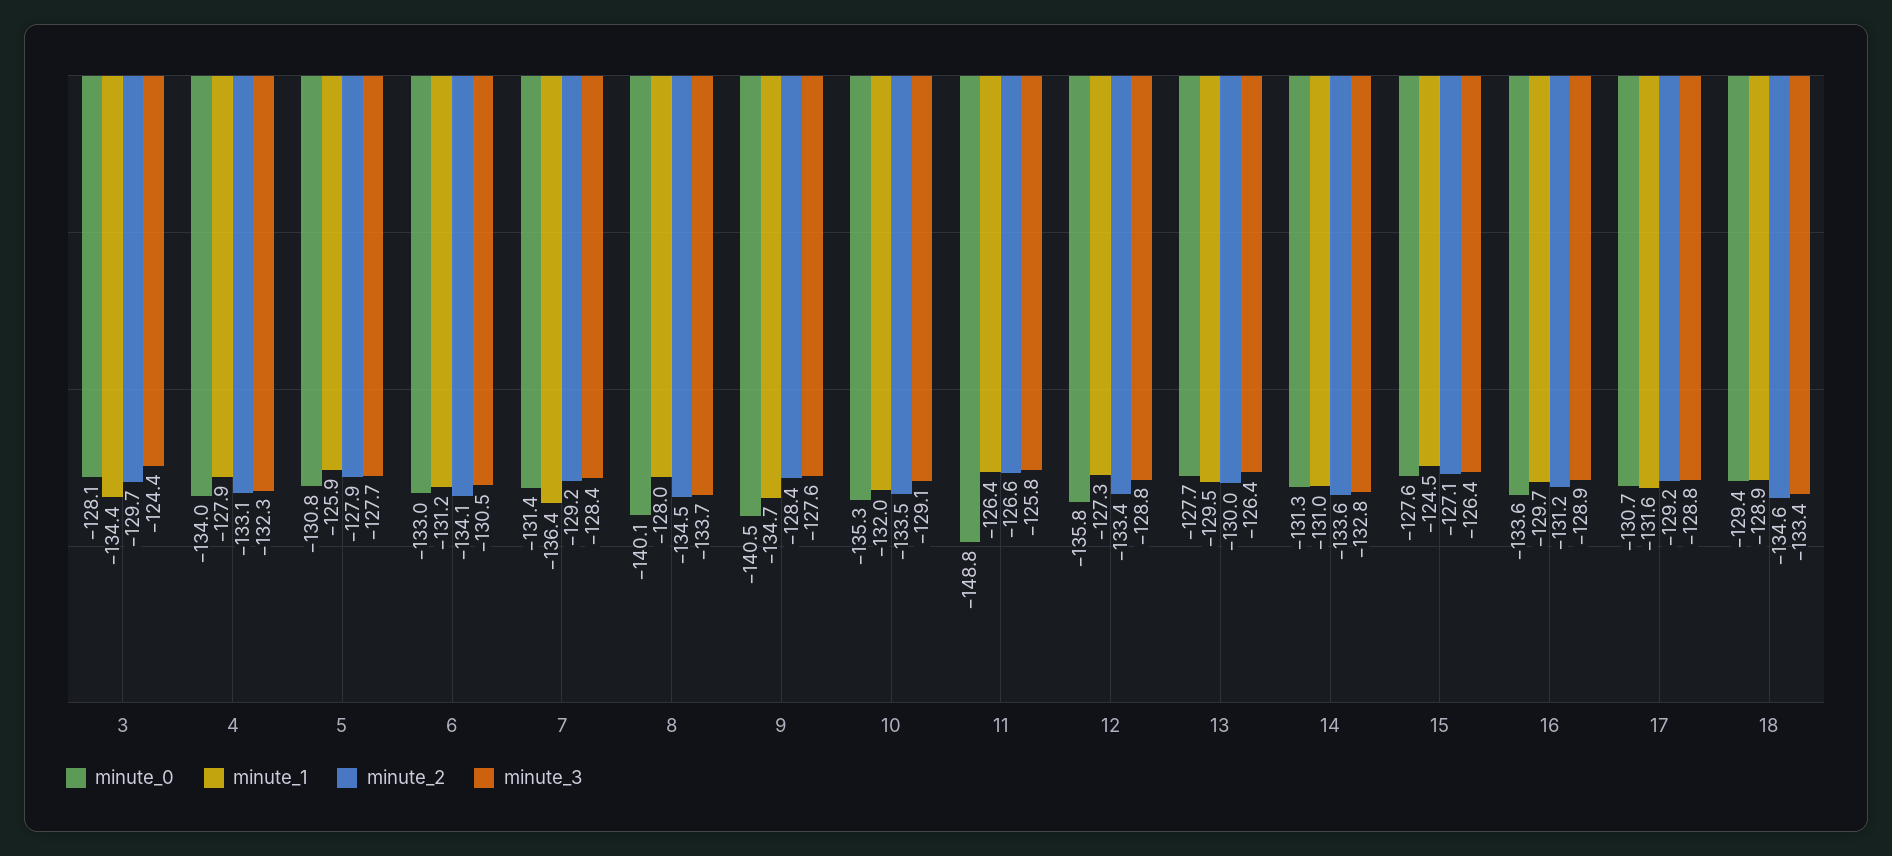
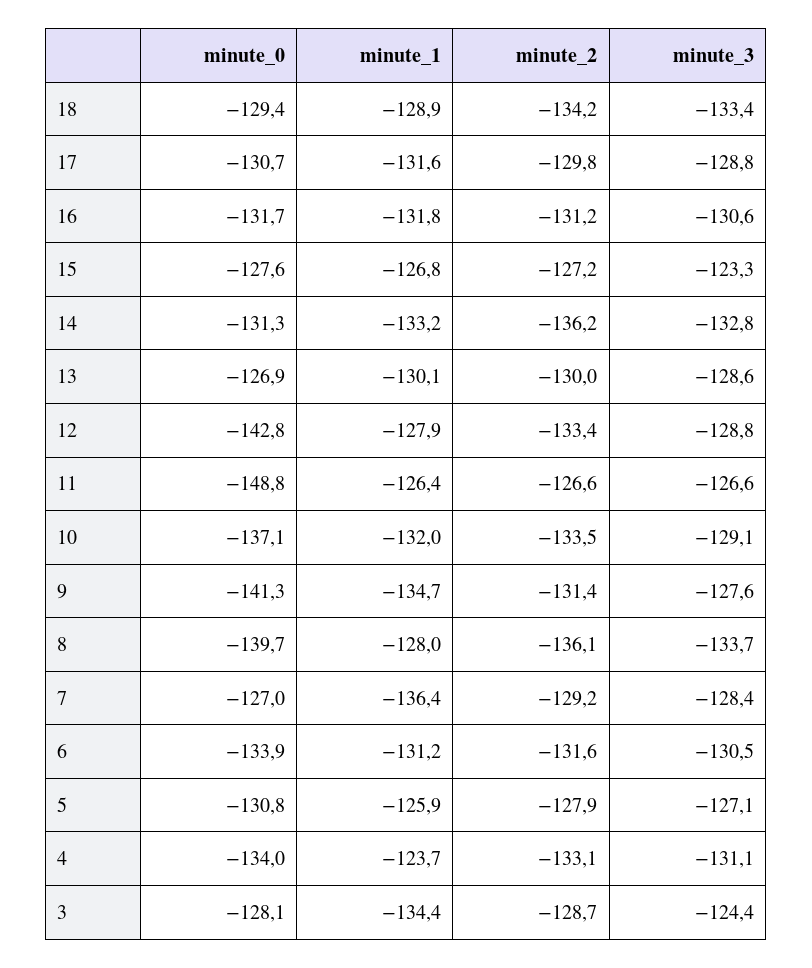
  {
    "minute_0": {
      "3": -128.1,
      "4": -134,
      "5": -130.8,
-     "6": -133,
+     "6": -133.9,
-     "7": -131.4,
+     "7": -127,
-     "8": -140.1,
+     "8": -139.7,
-     "9": -140.5,
+     "9": -141.3,
-     "10": -135.3,
+     "10": -137.1,
      "11": -148.8,
-     "12": -135.8,
+     "12": -142.8,
-     "13": -127.7,
+     "13": -126.9,
      "14": -131.3,
      "15": -127.6,
-     "16": -133.6,
+     "16": -131.7,
      "17": -130.7,
      "18": -129.4
    },
    "minute_1": {
      "3": -134.4,
-     "4": -127.9,
+     "4": -123.7,
      "5": -125.9,
      "6": -131.2,
      "7": -136.4,
      "8": -128,
      "9": -134.7,
      "10": -132,
      "11": -126.4,
-     "12": -127.3,
+     "12": -127.9,
-     "13": -129.5,
+     "13": -130.1,
-     "14": -131,
+     "14": -133.2,
-     "15": -124.5,
+     "15": -126.8,
-     "16": -129.7,
+     "16": -131.8,
      "17": -131.6,
      "18": -128.9
    },
    "minute_2": {
-     "3": -129.7,
+     "3": -128.7,
      "4": -133.1,
      "5": -127.9,
-     "6": -134.1,
+     "6": -131.6,
      "7": -129.2,
-     "8": -134.5,
+     "8": -136.1,
-     "9": -128.4,
+     "9": -131.4,
      "10": -133.5,
      "11": -126.6,
      "12": -133.4,
      "13": -130,
-     "14": -133.6,
+     "14": -136.2,
-     "15": -127.1,
+     "15": -127.2,
      "16": -131.2,
-     "17": -129.2,
+     "17": -129.8,
-     "18": -134.6
+     "18": -134.2
    },
    "minute_3": {
      "3": -124.4,
-     "4": -132.3,
+     "4": -131.1,
-     "5": -127.7,
+     "5": -127.1,
      "6": -130.5,
      "7": -128.4,
      "8": -133.7,
      "9": -127.6,
      "10": -129.1,
-     "11": -125.8,
+     "11": -126.6,
      "12": -128.8,
-     "13": -126.4,
+     "13": -128.6,
      "14": -132.8,
-     "15": -126.4,
+     "15": -123.3,
-     "16": -128.9,
+     "16": -130.6,
      "17": -128.8,
      "18": -133.4
    }
  }

